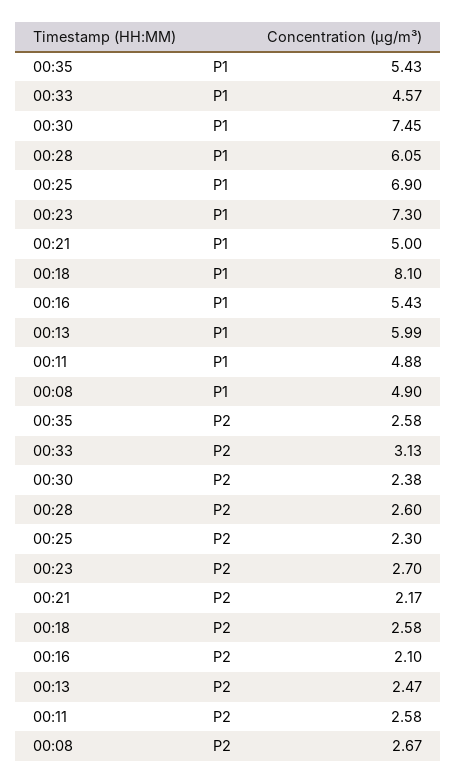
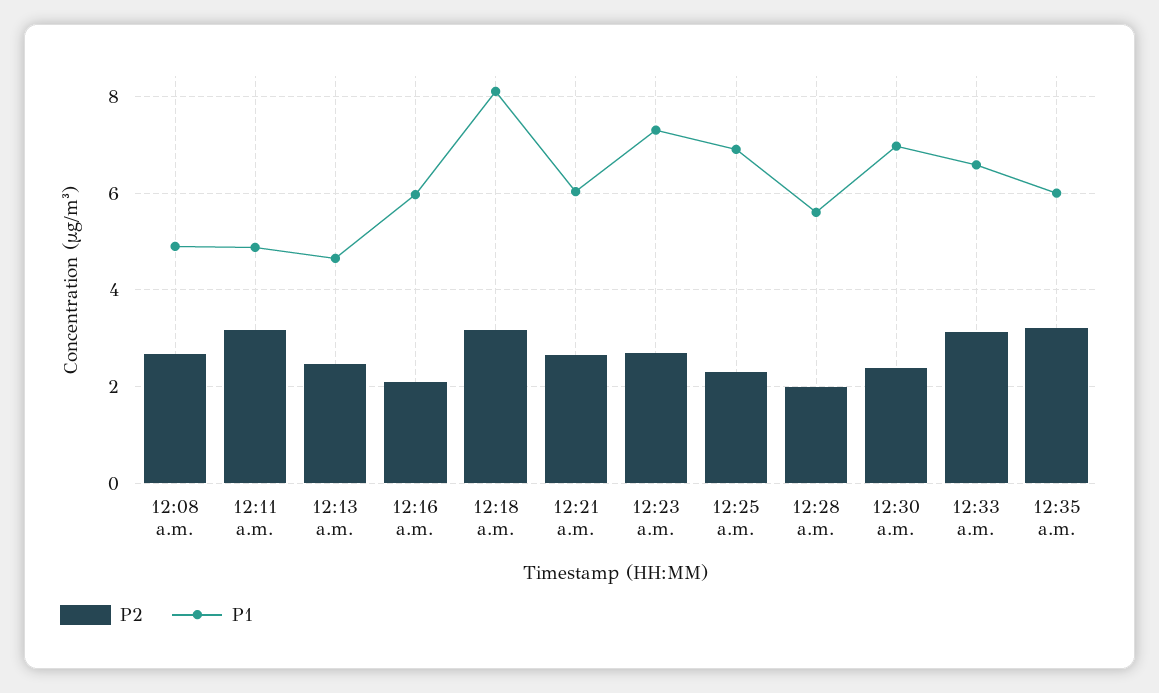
  {
    "P1": {
-     "00:35": 5.43,
+     "00:35": 6,
-     "00:33": 4.57,
+     "00:33": 6.6,
-     "00:30": 7.45,
+     "00:30": 7,
-     "00:28": 6.05,
+     "00:28": 5.6,
      "00:25": 6.9,
      "00:23": 7.3,
-     "00:21": 5,
+     "00:21": 6,
      "00:18": 8.1,
-     "00:16": 5.43,
+     "00:16": 6,
-     "00:13": 5.99,
+     "00:13": 4.6,
      "00:11": 4.88,
      "00:08": 4.9
    },
    "P2": {
-     "00:35": 2.58,
+     "00:35": 3.2,
      "00:33": 3.13,
      "00:30": 2.38,
-     "00:28": 2.6,
+     "00:28": 2,
      "00:25": 2.3,
      "00:23": 2.7,
-     "00:21": 2.17,
+     "00:21": 2.6,
-     "00:18": 2.58,
+     "00:18": 3.2,
      "00:16": 2.1,
      "00:13": 2.47,
-     "00:11": 2.58,
+     "00:11": 3.2,
      "00:08": 2.67
    }
  }

